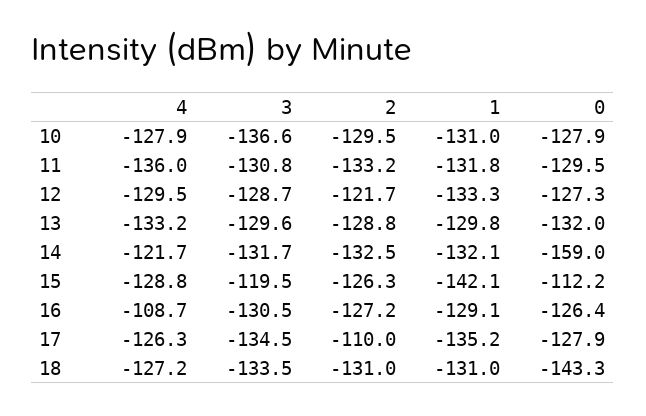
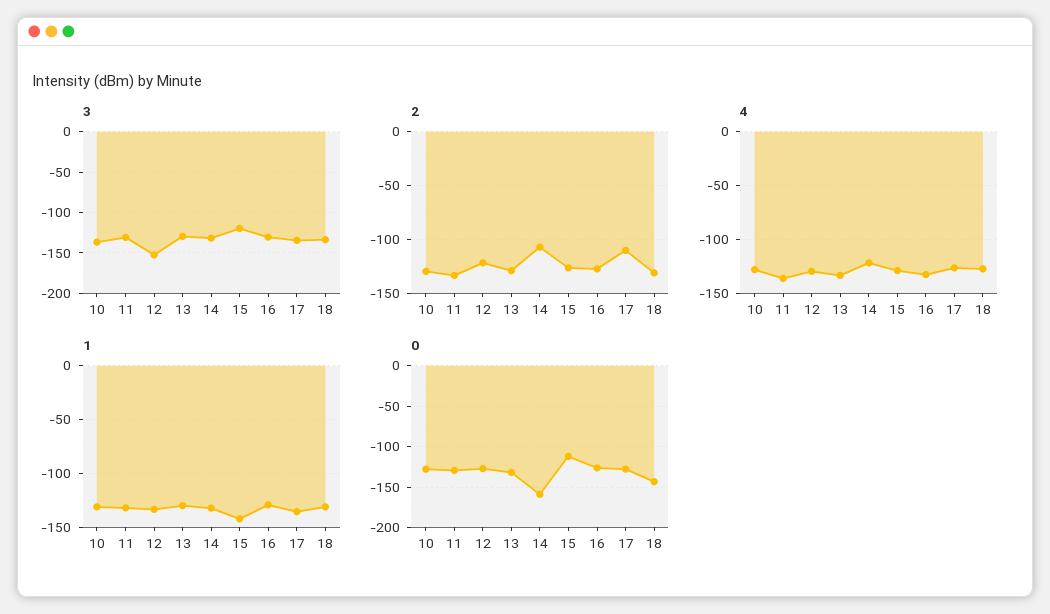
  {
    "4": {
      "10": -127.9,
      "11": -136,
      "12": -129.5,
      "13": -133.2,
      "14": -121.7,
      "15": -128.8,
-     "16": -108.7,
+     "16": -130,
      "17": -126.3,
      "18": -127.2
    },
    "3": {
      "10": -136.6,
      "11": -130.8,
-     "12": -128.7,
+     "12": -150,
      "13": -129.6,
      "14": -131.7,
      "15": -119.5,
      "16": -130.5,
      "17": -134.5,
      "18": -133.5
    },
    "2": {
      "10": -129.5,
      "11": -133.2,
      "12": -121.7,
      "13": -128.8,
-     "14": -132.5,
+     "14": -110,
      "15": -126.3,
      "16": -127.2,
      "17": -110,
      "18": -131
    },
    "1": {
      "10": -131,
      "11": -131.8,
      "12": -133.3,
      "13": -129.8,
      "14": -132.1,
      "15": -142.1,
      "16": -129.1,
      "17": -135.2,
      "18": -131
    },
    "0": {
      "10": -127.9,
      "11": -129.5,
      "12": -127.3,
      "13": -132,
      "14": -159,
      "15": -112.2,
      "16": -126.4,
      "17": -127.9,
      "18": -143.3
    }
  }

